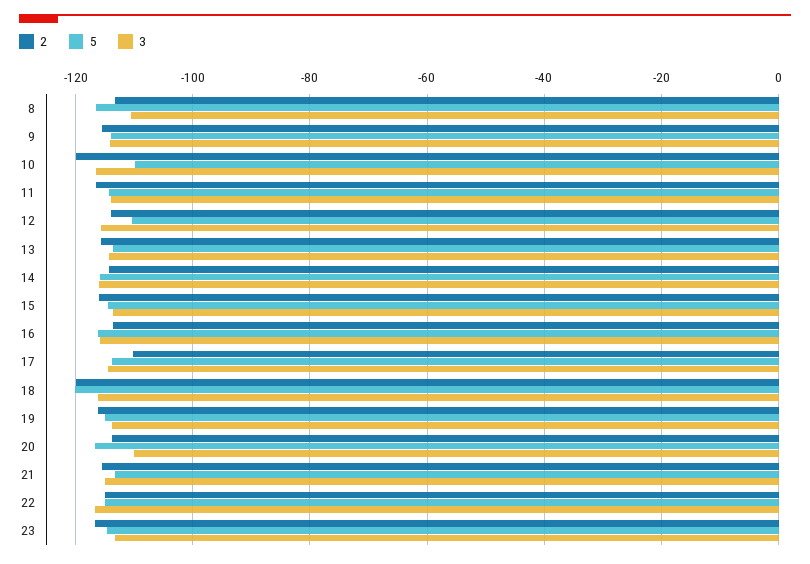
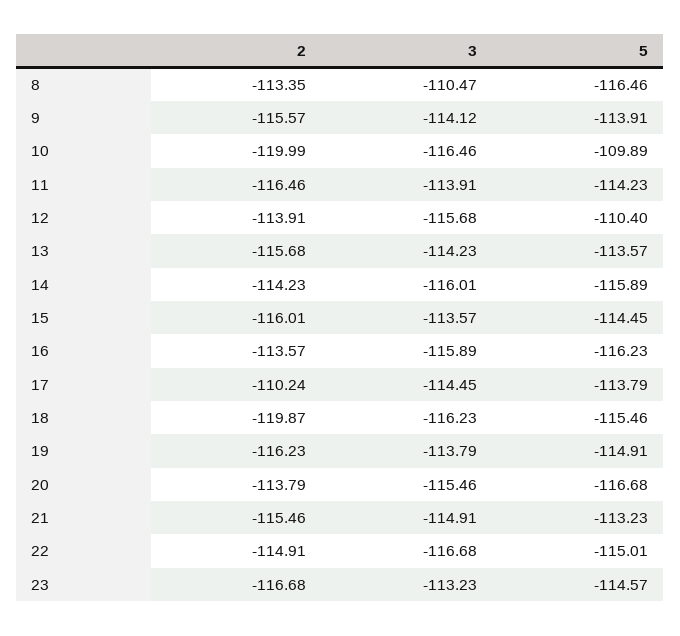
  {
    "2": {
      "8": -113.35,
      "9": -115.57,
      "10": -119.99,
      "11": -116.46,
      "12": -113.91,
      "13": -115.68,
      "14": -114.23,
      "15": -116.01,
      "16": -113.57,
      "17": -110.24,
      "18": -119.87,
      "19": -116.23,
      "20": -113.79,
      "21": -115.46,
      "22": -114.91,
      "23": -116.68
    },
    "5": {
      "8": -116.46,
      "9": -113.91,
      "10": -109.89,
      "11": -114.23,
      "12": -110.4,
      "13": -113.57,
      "14": -115.89,
      "15": -114.45,
      "16": -116.23,
      "17": -113.79,
-     "18": -120,
+     "18": -115.46,
      "19": -114.91,
      "20": -116.68,
      "21": -113.23,
      "22": -115.01,
      "23": -114.57
    },
    "3": {
      "8": -110.47,
      "9": -114.12,
      "10": -116.46,
      "11": -113.91,
      "12": -115.68,
      "13": -114.23,
      "14": -116.01,
      "15": -113.57,
      "16": -115.89,
      "17": -114.45,
      "18": -116.23,
      "19": -113.79,
-     "20": -110,
+     "20": -115.46,
      "21": -114.91,
      "22": -116.68,
      "23": -113.23
    }
  }

